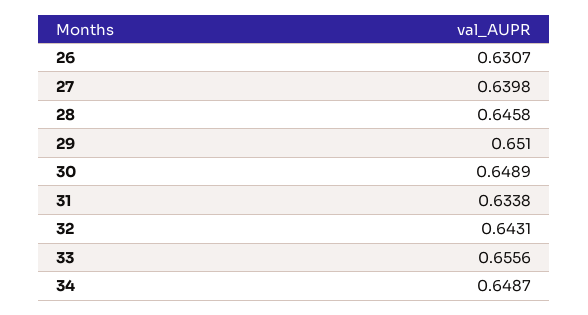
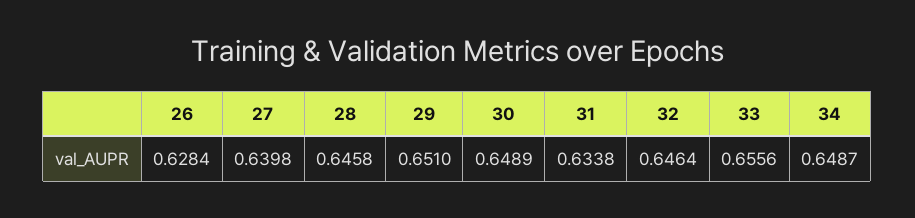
  {
-   "26": 0.6307,
+   "26": 0.6284,
    "27": 0.6398,
    "28": 0.6458,
    "29": 0.651,
    "30": 0.6489,
    "31": 0.6338,
-   "32": 0.6431,
+   "32": 0.6464,
    "33": 0.6556,
    "34": 0.6487
  }

